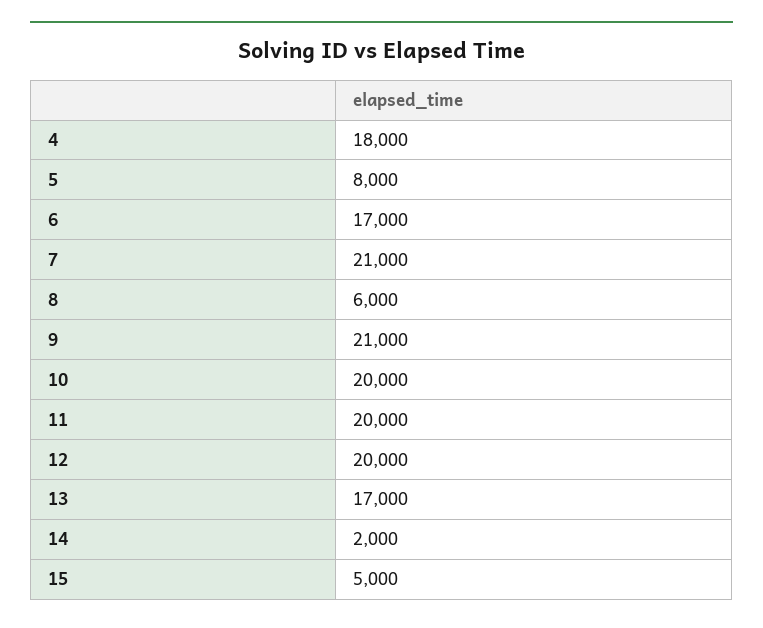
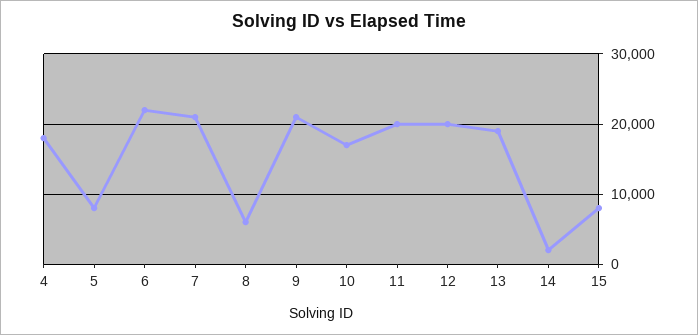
  {
    "4": 18000,
    "5": 8000,
-   "6": 17000,
+   "6": 22000,
    "7": 21000,
    "8": 6000,
    "9": 21000,
-   "10": 20000,
+   "10": 17000,
    "11": 20000,
    "12": 20000,
-   "13": 17000,
+   "13": 19000,
    "14": 2000,
-   "15": 5000
+   "15": 8000
  }

